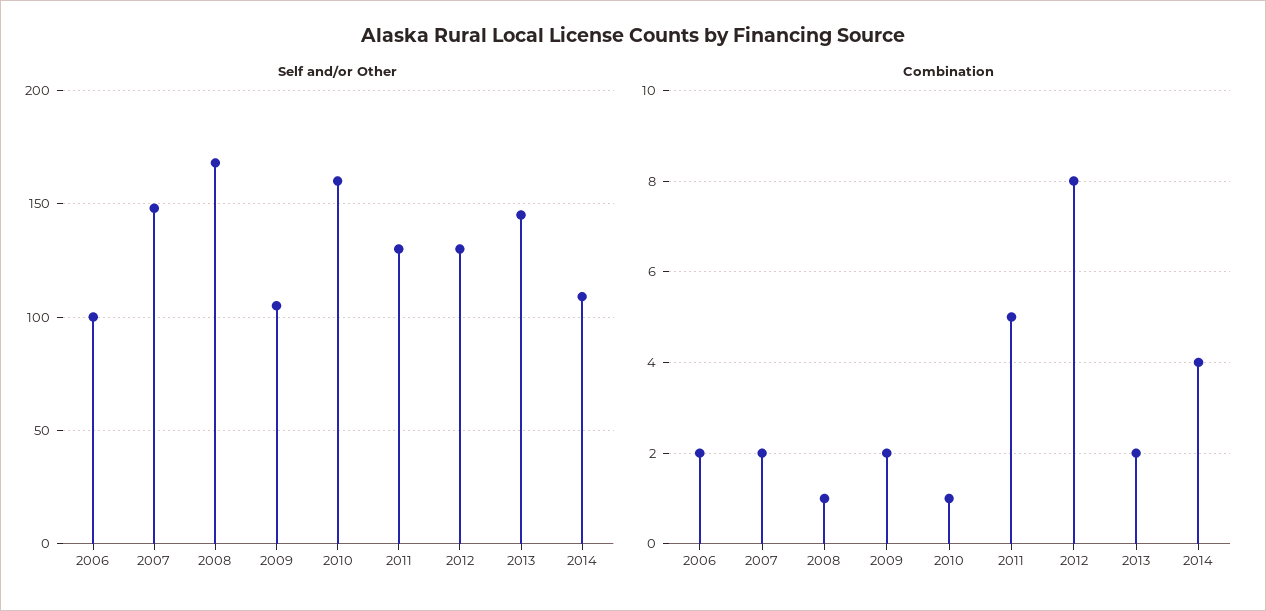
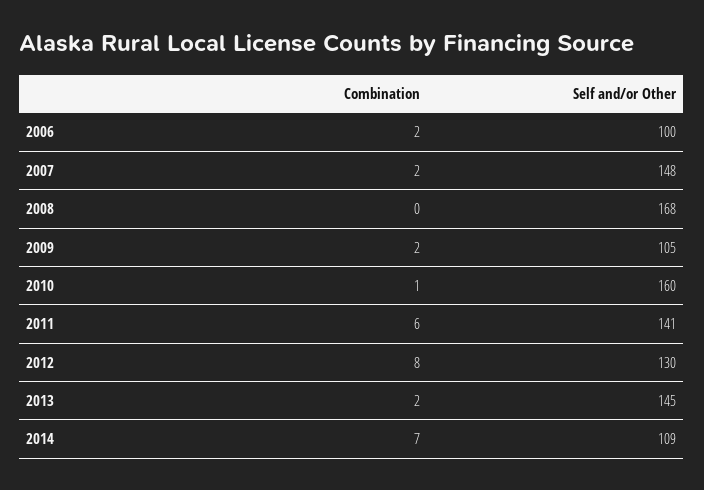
  {
    "Self and/or Other": {
      "2006": 100,
      "2007": 148,
      "2008": 168,
      "2009": 105,
      "2010": 160,
-     "2011": 130,
+     "2011": 141,
      "2012": 130,
      "2013": 145,
      "2014": 109
    },
    "Combination": {
      "2006": 2,
      "2007": 2,
-     "2008": 1,
+     "2008": 0,
      "2009": 2,
      "2010": 1,
-     "2011": 5,
+     "2011": 6,
      "2012": 8,
      "2013": 2,
-     "2014": 4
+     "2014": 7
    }
  }

